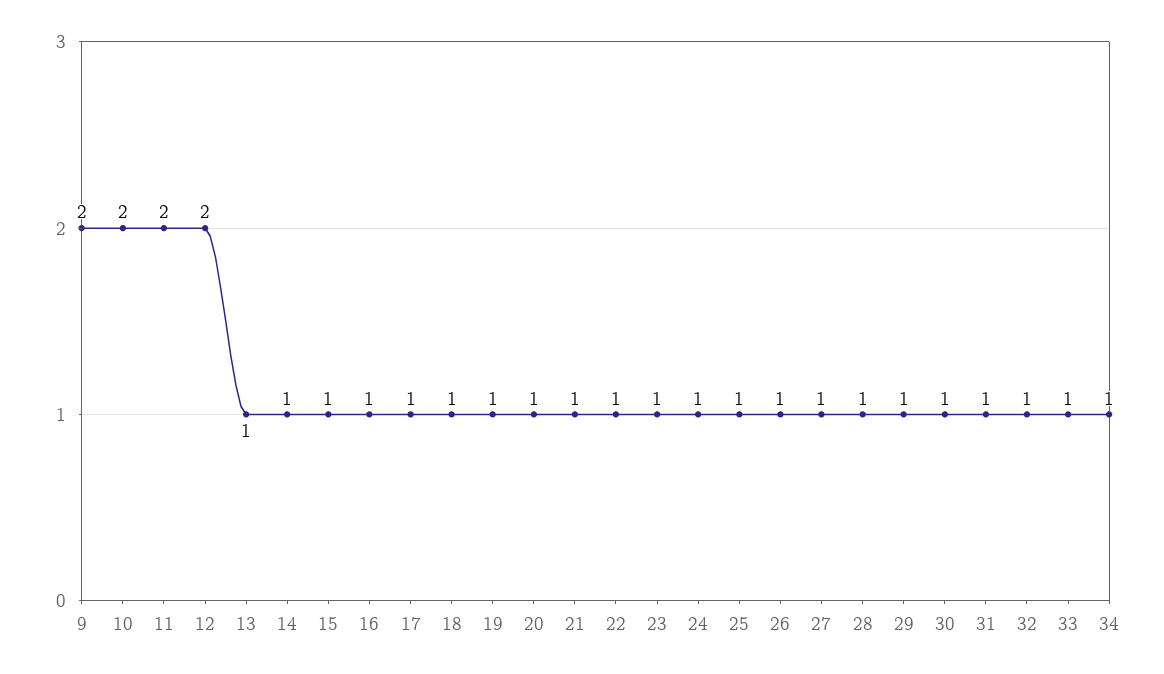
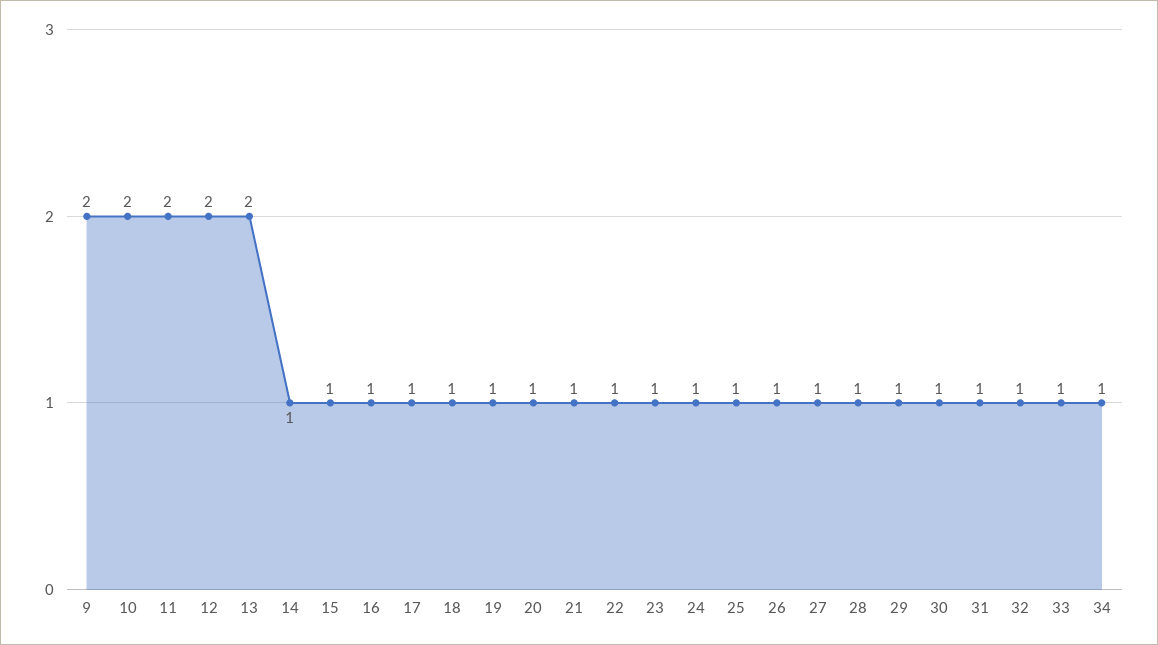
  {
    "9": 2,
    "10": 2,
    "11": 2,
    "12": 2,
-   "13": 1,
+   "13": 2,
    "14": 1,
    "15": 1,
    "16": 1,
    "17": 1,
    "18": 1,
    "19": 1,
    "20": 1,
    "21": 1,
    "22": 1,
    "23": 1,
    "24": 1,
    "25": 1,
    "26": 1,
    "27": 1,
    "28": 1,
    "29": 1,
    "30": 1,
    "31": 1,
    "32": 1,
    "33": 1,
    "34": 1
  }

